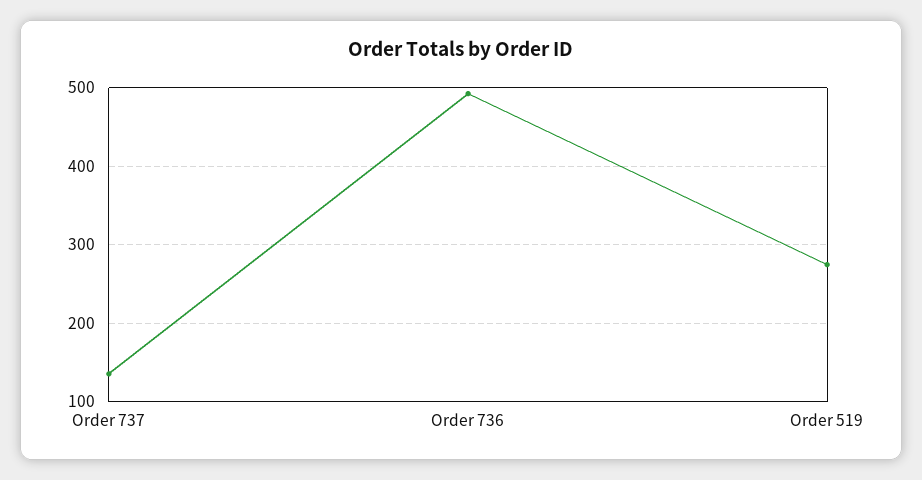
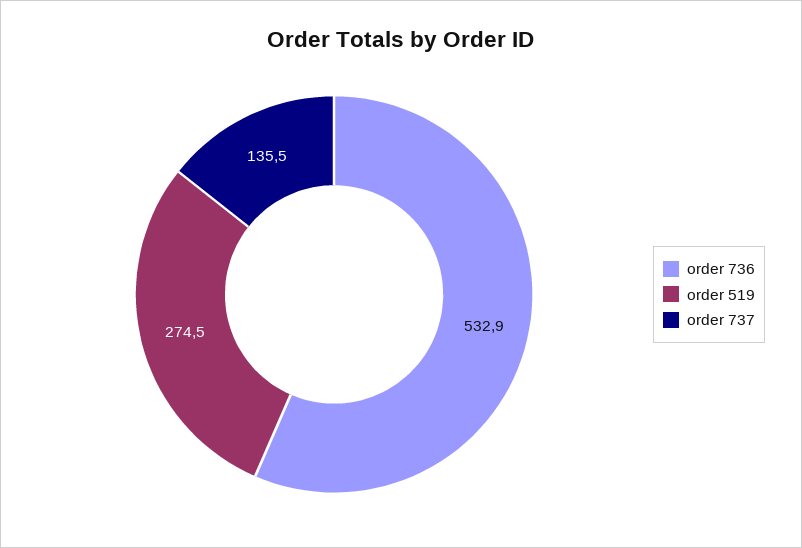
  {
    "Order 737": 135.5,
-   "Order 736": 490,
+   "Order 736": 532.9,
    "Order 519": 274.5
  }

